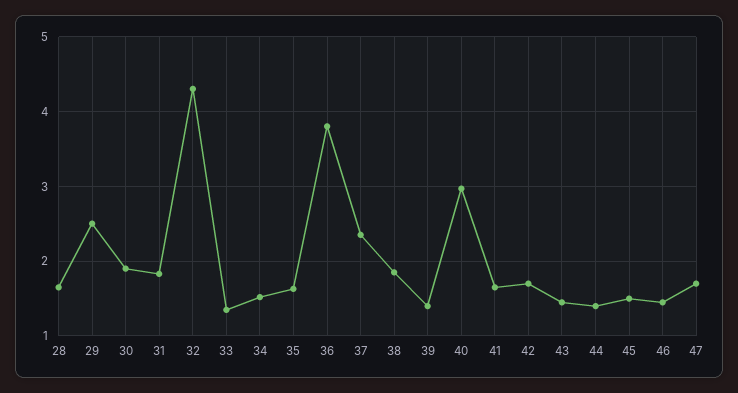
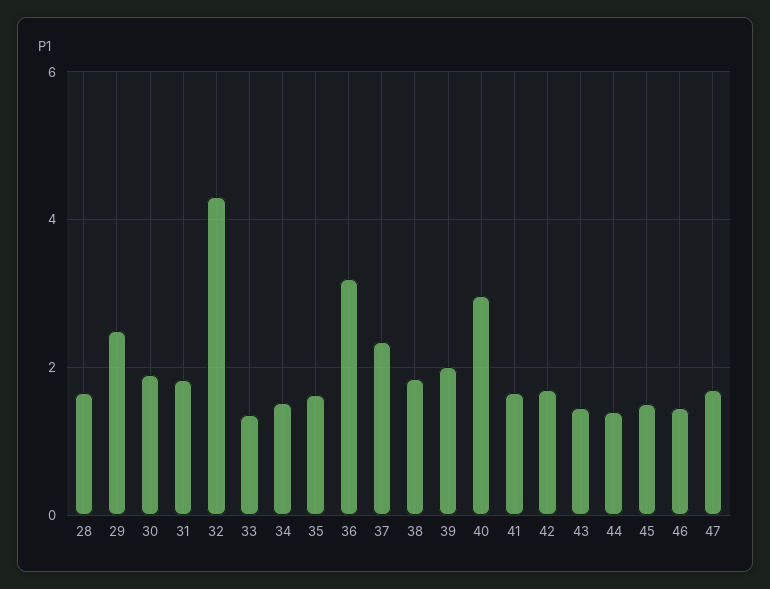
  {
    "28": 1.7,
    "29": 2.5,
    "30": 1.9,
    "31": 1.8,
    "32": 4.3,
    "33": 1.4,
    "34": 1.5,
    "35": 1.6,
-   "36": 3.8,
+   "36": 3.2,
    "37": 2.4,
    "38": 1.9,
-   "39": 1.4,
+   "39": 2,
    "40": 3,
    "41": 1.7,
    "42": 1.7,
    "43": 1.5,
    "44": 1.4,
    "45": 1.5,
    "46": 1.5,
    "47": 1.7
  }

